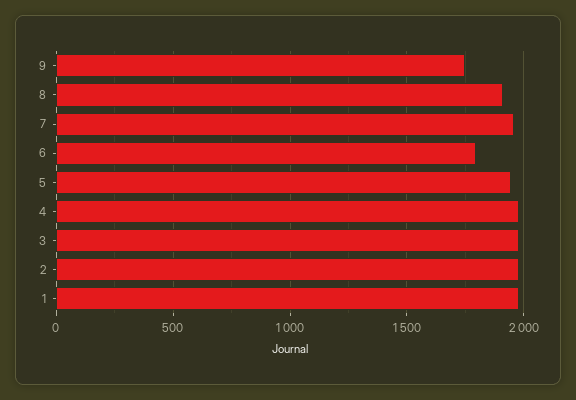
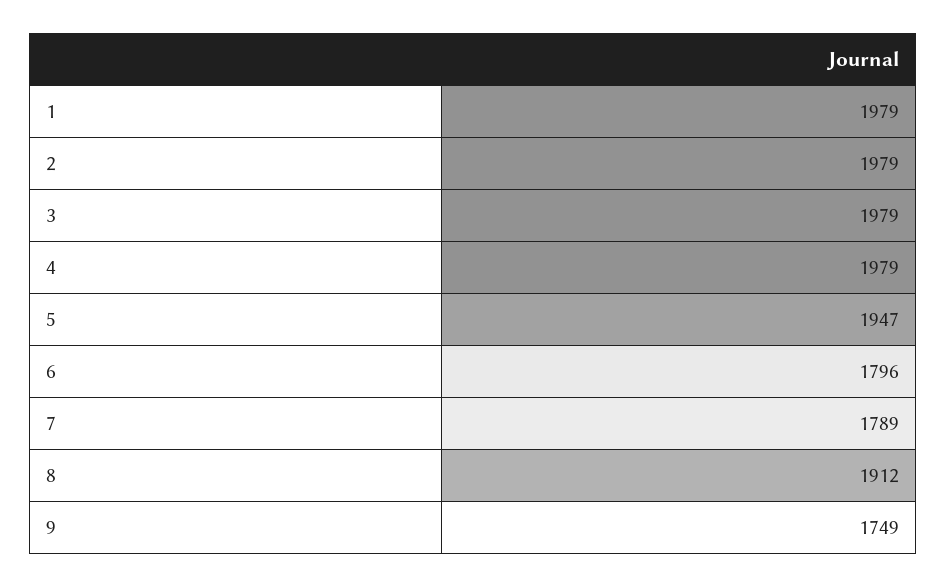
  {
    "9": 1749,
    "8": 1912,
-   "7": 1950,
+   "7": 1789,
    "6": 1796,
    "5": 1947,
    "4": 1979,
    "3": 1979,
    "2": 1979,
    "1": 1979
  }

